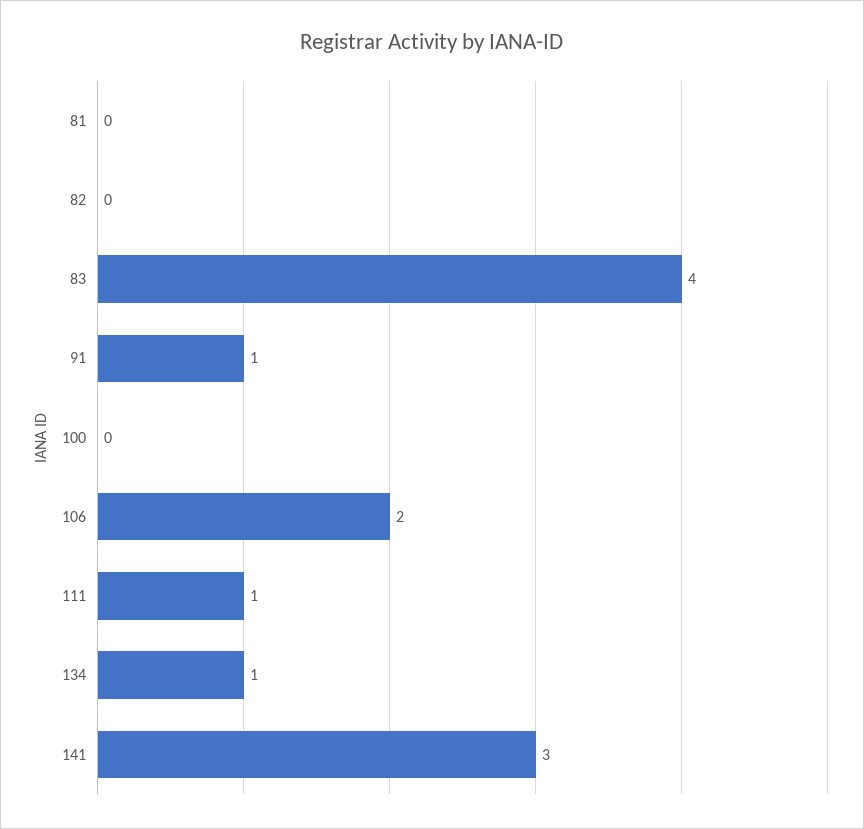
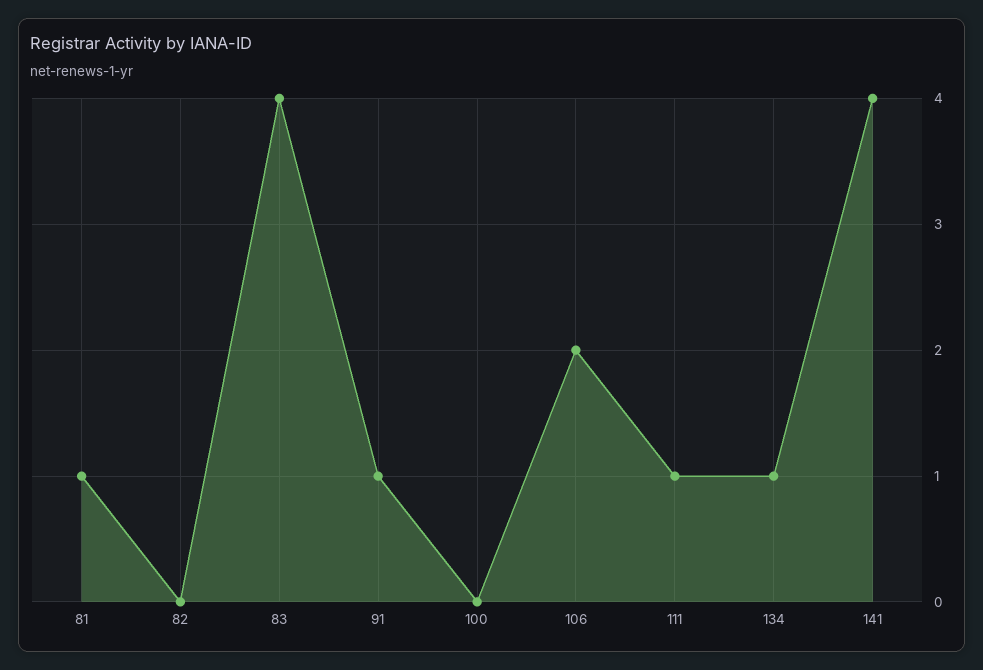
  {
-   "81": 0,
+   "81": 1,
    "82": 0,
    "83": 4,
    "91": 1,
    "100": 0,
    "106": 2,
    "111": 1,
    "134": 1,
-   "141": 3
+   "141": 4
  }

